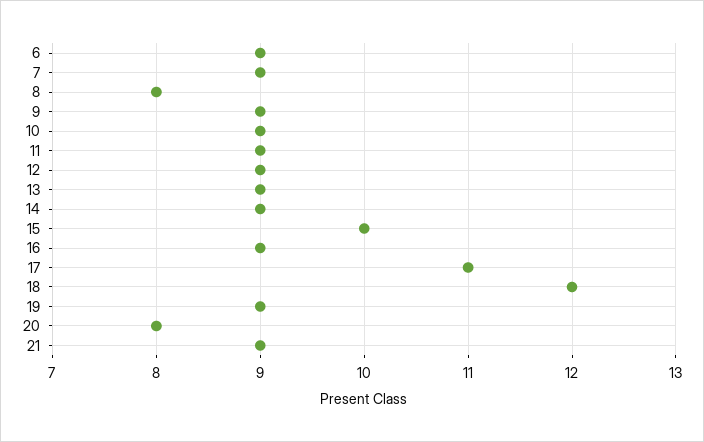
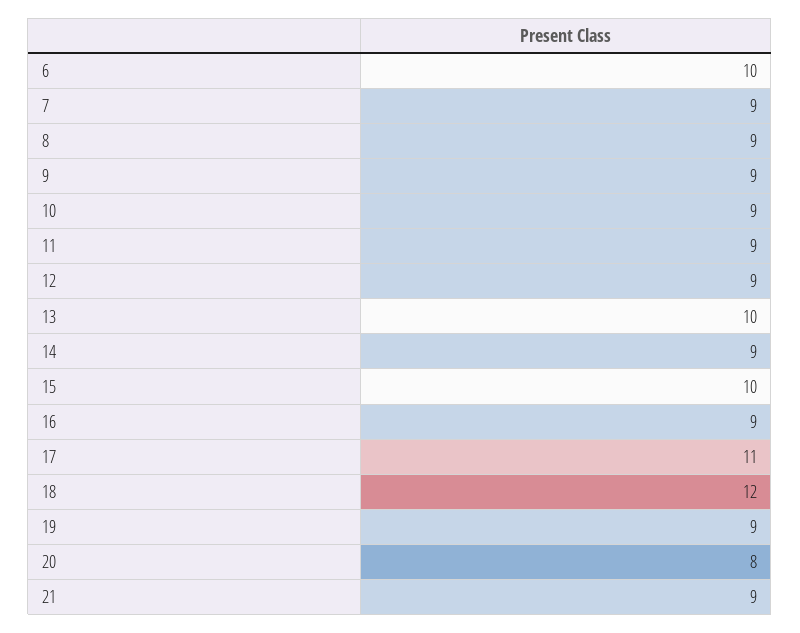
  {
-   "6": 9,
+   "6": 10,
    "7": 9,
-   "8": 8,
+   "8": 9,
    "9": 9,
    "10": 9,
    "11": 9,
    "12": 9,
-   "13": 9,
+   "13": 10,
    "14": 9,
    "15": 10,
    "16": 9,
    "17": 11,
    "18": 12,
    "19": 9,
    "20": 8,
    "21": 9
  }

